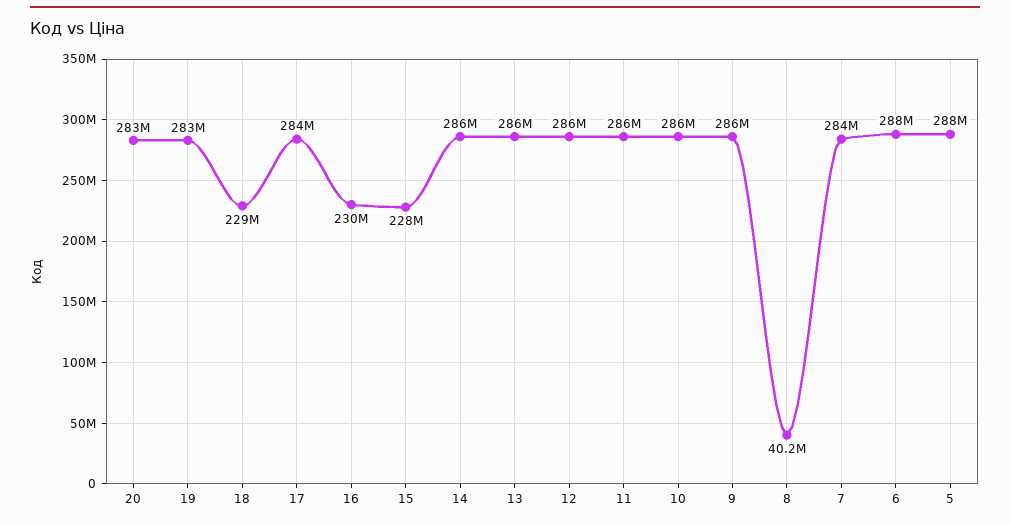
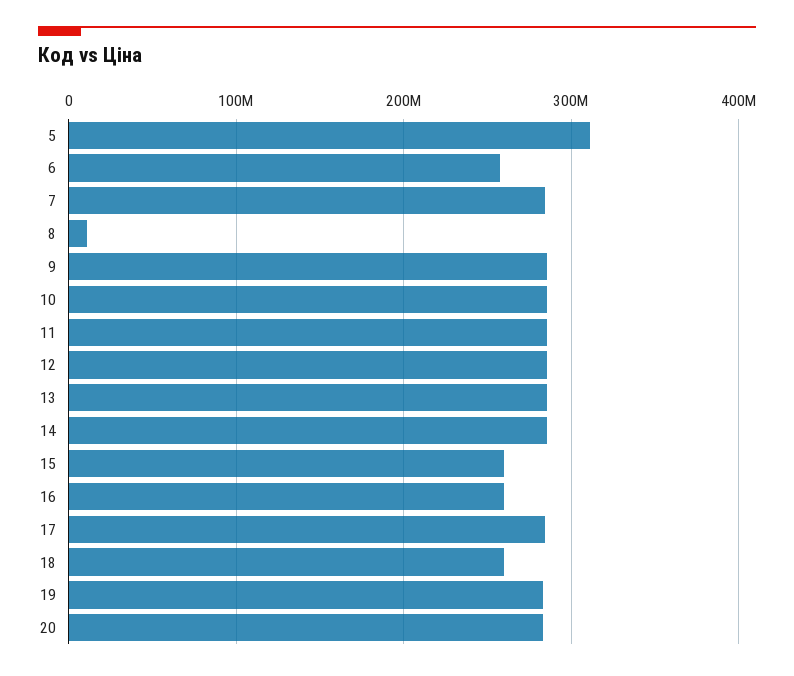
  {
    "20": 283000000,
    "19": 283000000,
-   "18": 229000000,
+   "18": 260000000,
    "17": 284000000,
-   "16": 230000000,
+   "16": 260000000,
-   "15": 228000000,
+   "15": 260000000,
    "14": 286000000,
    "13": 286000000,
    "12": 286000000,
    "11": 286000000,
    "10": 286000000,
    "9": 286000000,
-   "8": 40200000,
+   "8": 10000000,
    "7": 284000000,
-   "6": 288000000,
+   "6": 260000000,
-   "5": 288000000
+   "5": 310000000
  }

